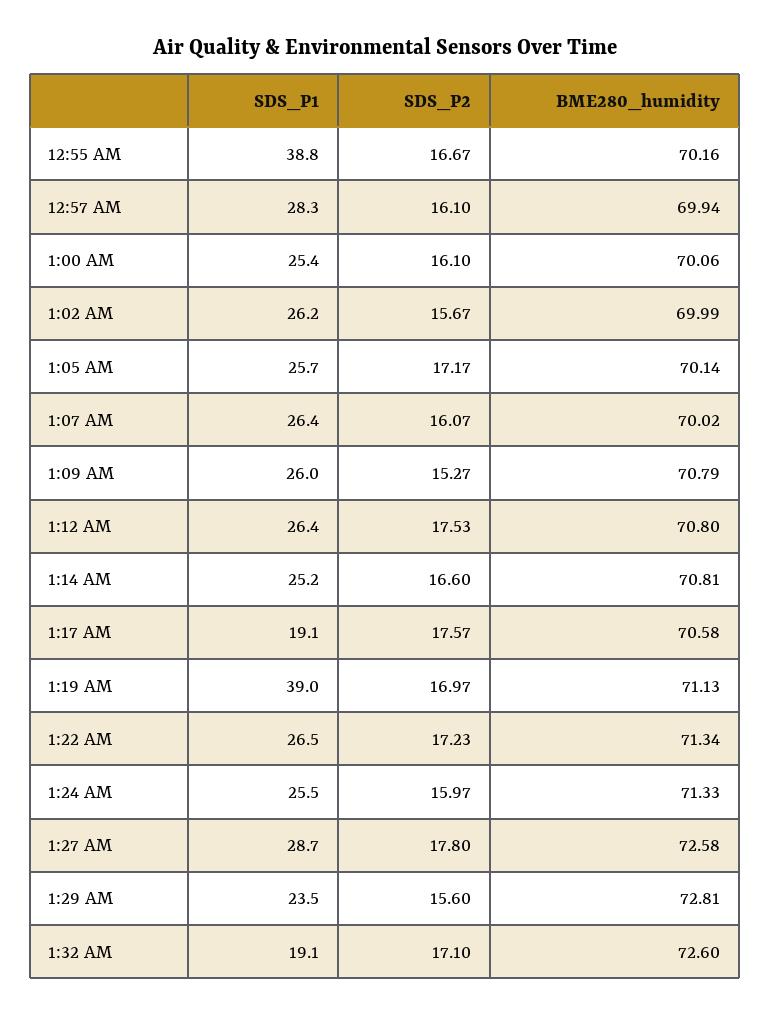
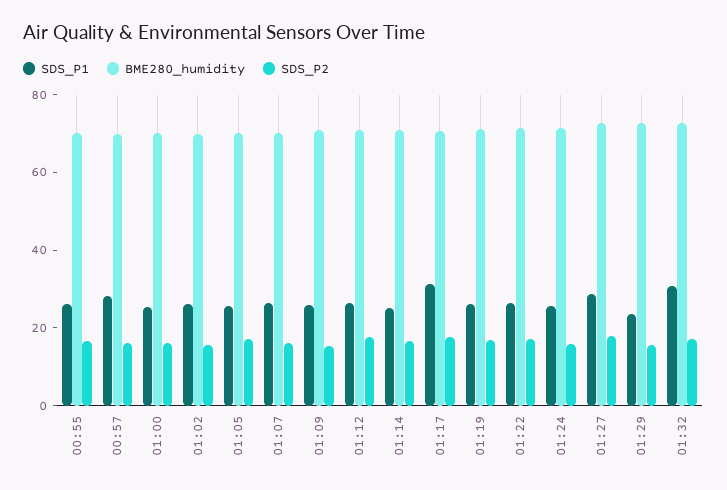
  {
    "SDS_P1": {
-     "12:55 AM": 38.8,
+     "12:55 AM": 25,
      "12:57 AM": 28.3,
      "1:00 AM": 25.4,
      "1:02 AM": 26.2,
      "1:05 AM": 25.7,
      "1:07 AM": 26.4,
      "1:09 AM": 26,
      "1:12 AM": 26.4,
      "1:14 AM": 25.2,
-     "1:17 AM": 19.1,
+     "1:17 AM": 30,
-     "1:19 AM": 39,
+     "1:19 AM": 25,
      "1:22 AM": 26.5,
      "1:24 AM": 25.5,
      "1:27 AM": 28.7,
      "1:29 AM": 23.5,
-     "1:32 AM": 19.1
+     "1:32 AM": 30
    },
    "SDS_P2": {
      "12:55 AM": 16.67,
      "12:57 AM": 16.1,
      "1:00 AM": 16.1,
      "1:02 AM": 15.67,
      "1:05 AM": 17.17,
      "1:07 AM": 16.07,
      "1:09 AM": 15.27,
      "1:12 AM": 17.53,
      "1:14 AM": 16.6,
      "1:17 AM": 17.57,
      "1:19 AM": 16.97,
      "1:22 AM": 17.23,
      "1:24 AM": 15.97,
      "1:27 AM": 17.8,
      "1:29 AM": 15.6,
      "1:32 AM": 17.1
    },
    "BME280_humidity": {
      "12:55 AM": 70.16,
      "12:57 AM": 69.94,
      "1:00 AM": 70.06,
      "1:02 AM": 69.99,
      "1:05 AM": 70.14,
      "1:07 AM": 70.02,
      "1:09 AM": 70.79,
      "1:12 AM": 70.8,
      "1:14 AM": 70.81,
      "1:17 AM": 70.58,
      "1:19 AM": 71.13,
      "1:22 AM": 71.34,
      "1:24 AM": 71.33,
      "1:27 AM": 72.58,
      "1:29 AM": 72.81,
      "1:32 AM": 72.6
    }
  }

